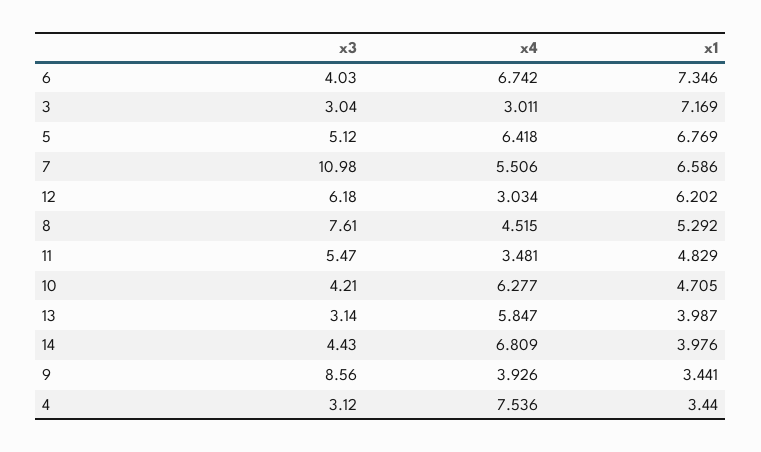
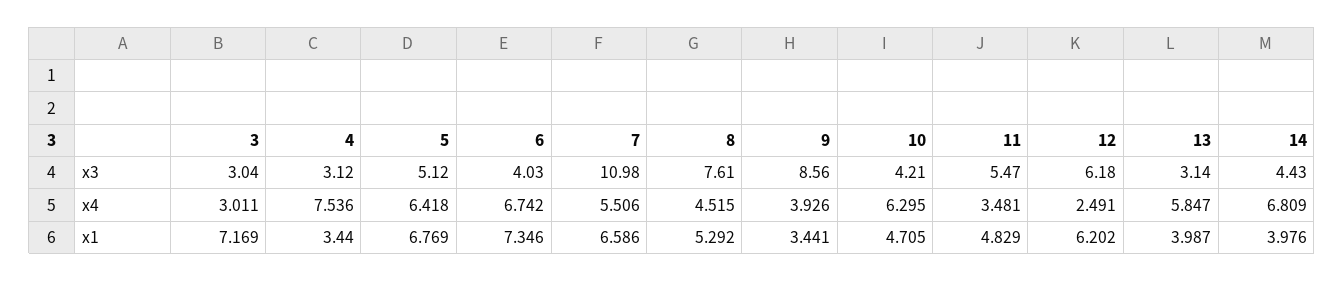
  {
    "x3": {
      "6": 4.03,
      "3": 3.04,
      "5": 5.12,
      "7": 10.98,
      "12": 6.18,
      "8": 7.61,
      "11": 5.47,
      "10": 4.21,
      "13": 3.14,
      "14": 4.43,
      "9": 8.56,
      "4": 3.12
    },
    "x4": {
      "6": 6.742,
      "3": 3.011,
      "5": 6.418,
      "7": 5.506,
-     "12": 3.034,
+     "12": 2.491,
      "8": 4.515,
      "11": 3.481,
-     "10": 6.277,
+     "10": 6.295,
      "13": 5.847,
      "14": 6.809,
      "9": 3.926,
      "4": 7.536
    },
    "x1": {
      "6": 7.346,
      "3": 7.169,
      "5": 6.769,
      "7": 6.586,
      "12": 6.202,
      "8": 5.292,
      "11": 4.829,
      "10": 4.705,
      "13": 3.987,
      "14": 3.976,
      "9": 3.441,
      "4": 3.44
    }
  }

